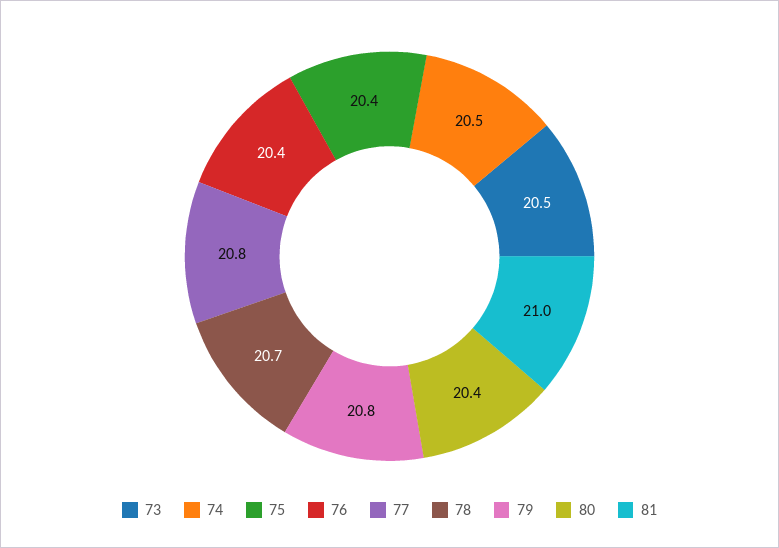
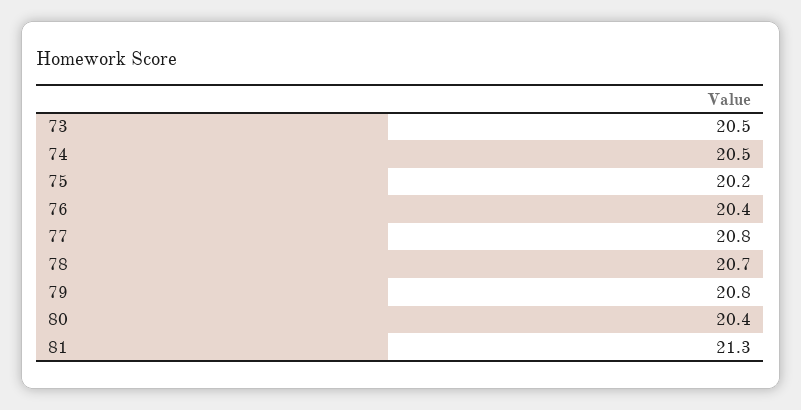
  {
    "73": 20.5,
    "74": 20.5,
-   "75": 20.4,
+   "75": 20.2,
    "76": 20.4,
    "77": 20.8,
    "78": 20.7,
    "79": 20.8,
    "80": 20.4,
-   "81": 21
+   "81": 21.3
  }

